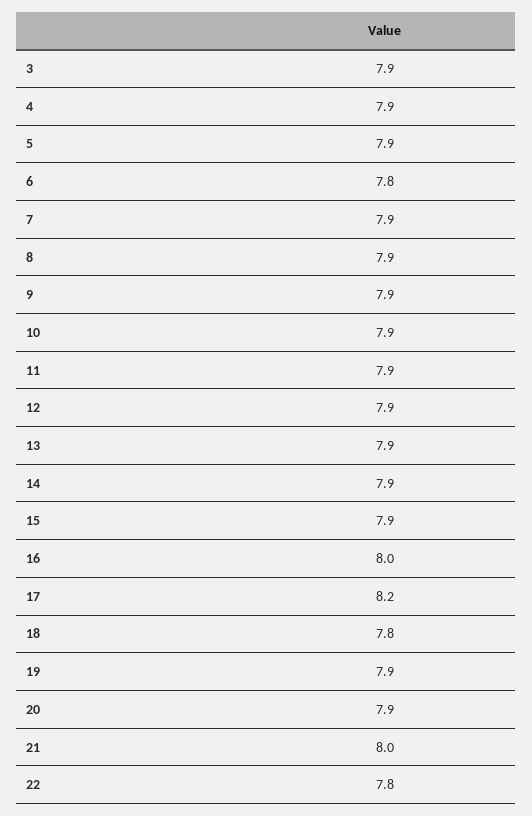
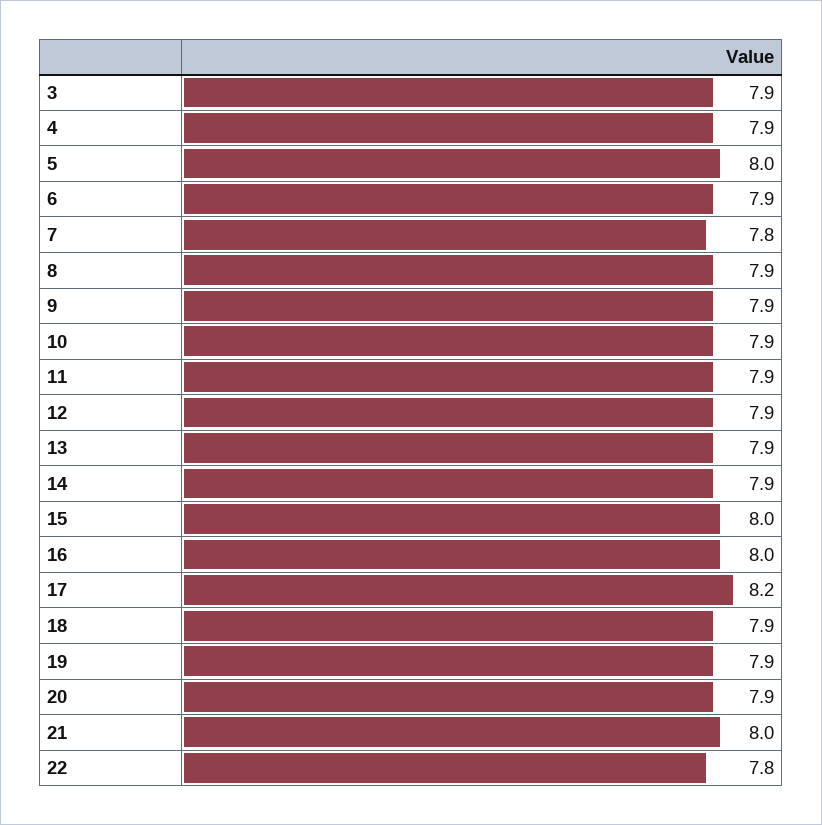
  {
    "3": 7.9,
    "4": 7.9,
-   "5": 7.9,
+   "5": 8,
-   "6": 7.8,
+   "6": 7.9,
-   "7": 7.9,
+   "7": 7.8,
    "8": 7.9,
    "9": 7.9,
    "10": 7.9,
    "11": 7.9,
    "12": 7.9,
    "13": 7.9,
    "14": 7.9,
-   "15": 7.9,
+   "15": 8,
    "16": 8,
    "17": 8.2,
-   "18": 7.8,
+   "18": 7.9,
    "19": 7.9,
    "20": 7.9,
    "21": 8,
    "22": 7.8
  }

